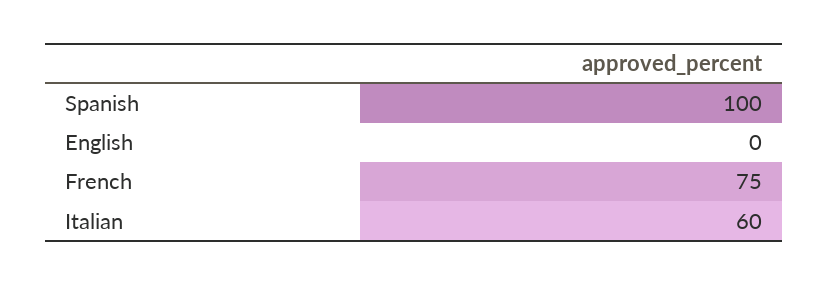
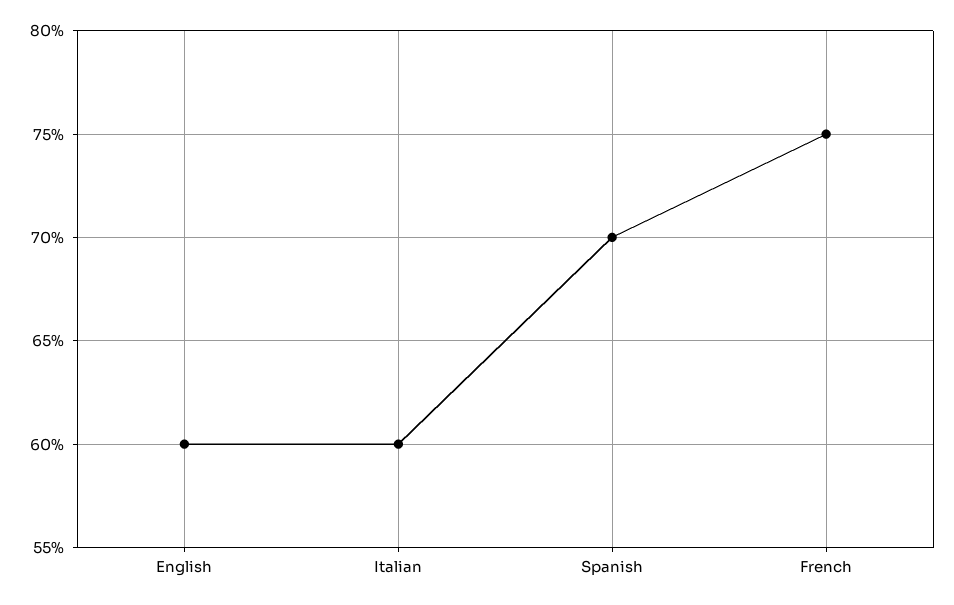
  {
-   "Spanish": 100,
+   "Spanish": 70,
-   "English": 0,
+   "English": 60,
    "French": 75,
    "Italian": 60
  }

